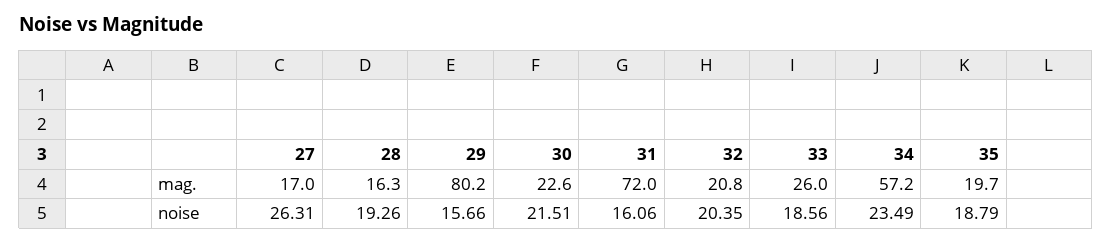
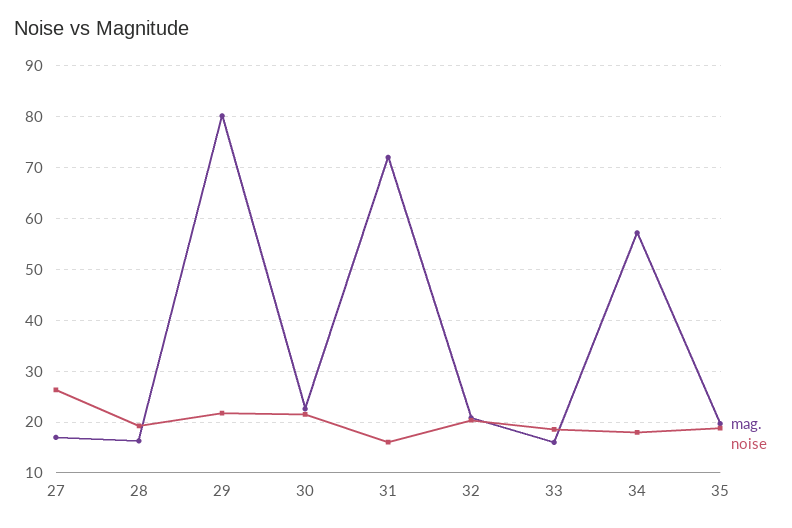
  {
    "mag.": {
      "27": 17,
      "28": 16.3,
      "29": 80.2,
      "30": 22.6,
      "31": 72,
      "32": 20.8,
-     "33": 26,
+     "33": 16,
      "34": 57.2,
      "35": 19.7
    },
    "noise": {
      "27": 26.31,
      "28": 19.26,
-     "29": 15.66,
+     "29": 22,
      "30": 21.51,
      "31": 16.06,
      "32": 20.35,
      "33": 18.56,
-     "34": 23.49,
+     "34": 18,
      "35": 18.79
    }
  }

